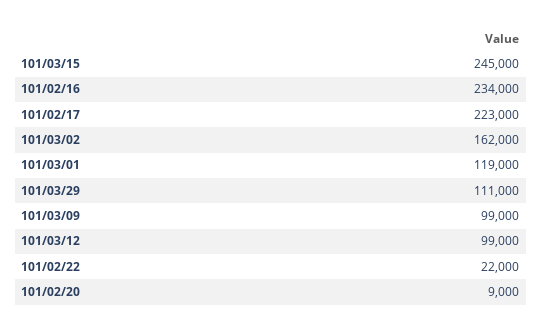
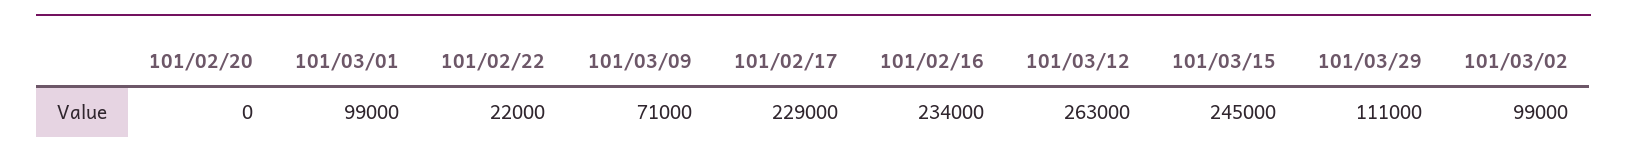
  {
    "101/03/15": 245000,
    "101/02/16": 234000,
-   "101/02/17": 223000,
+   "101/02/17": 229000,
-   "101/03/02": 162000,
+   "101/03/02": 99000,
-   "101/03/01": 119000,
+   "101/03/01": 99000,
    "101/03/29": 111000,
-   "101/03/09": 99000,
+   "101/03/09": 71000,
-   "101/03/12": 99000,
+   "101/03/12": 263000,
    "101/02/22": 22000,
-   "101/02/20": 9000
+   "101/02/20": 0
  }

